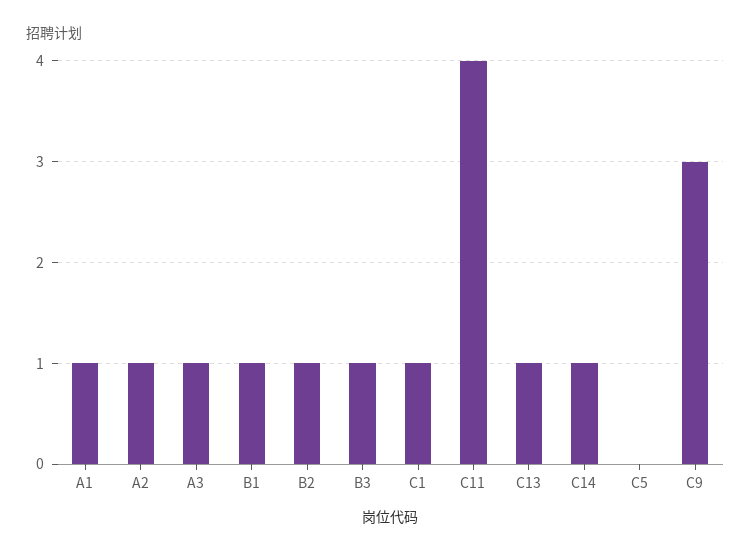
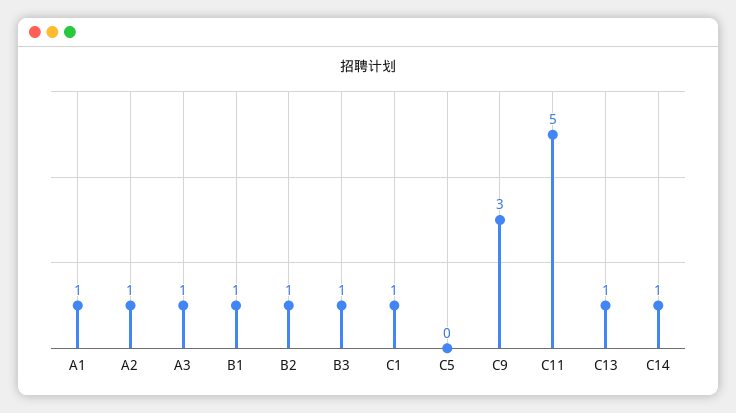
  {
    "A1": 1,
    "A2": 1,
    "A3": 1,
    "B1": 1,
    "B2": 1,
    "B3": 1,
    "C1": 1,
-   "C11": 4,
+   "C11": 5,
    "C13": 1,
    "C14": 1,
    "C5": 0,
    "C9": 3
  }

